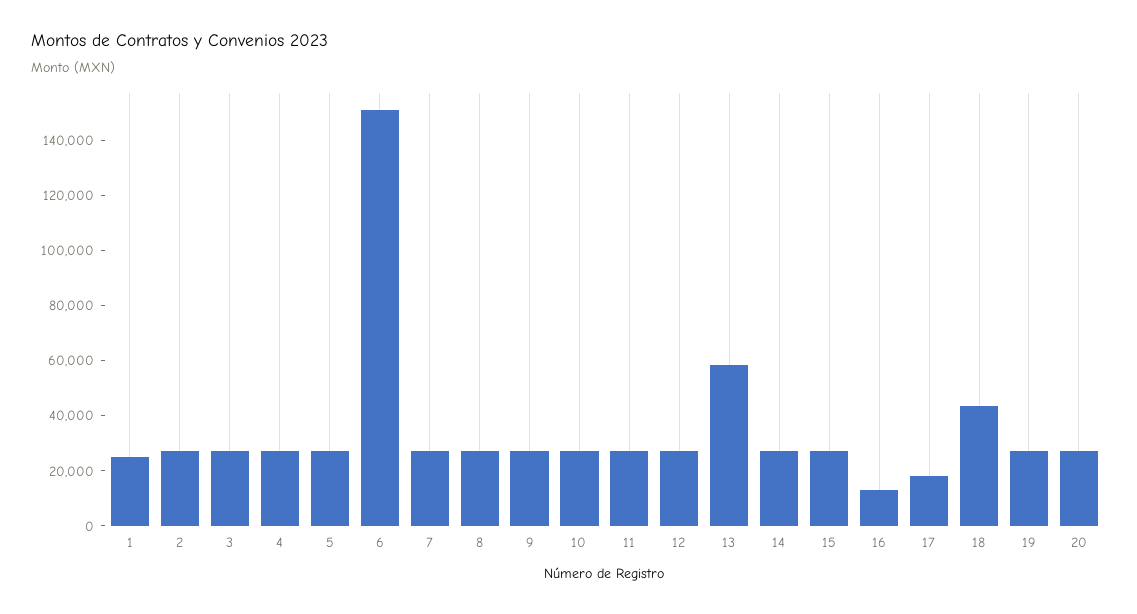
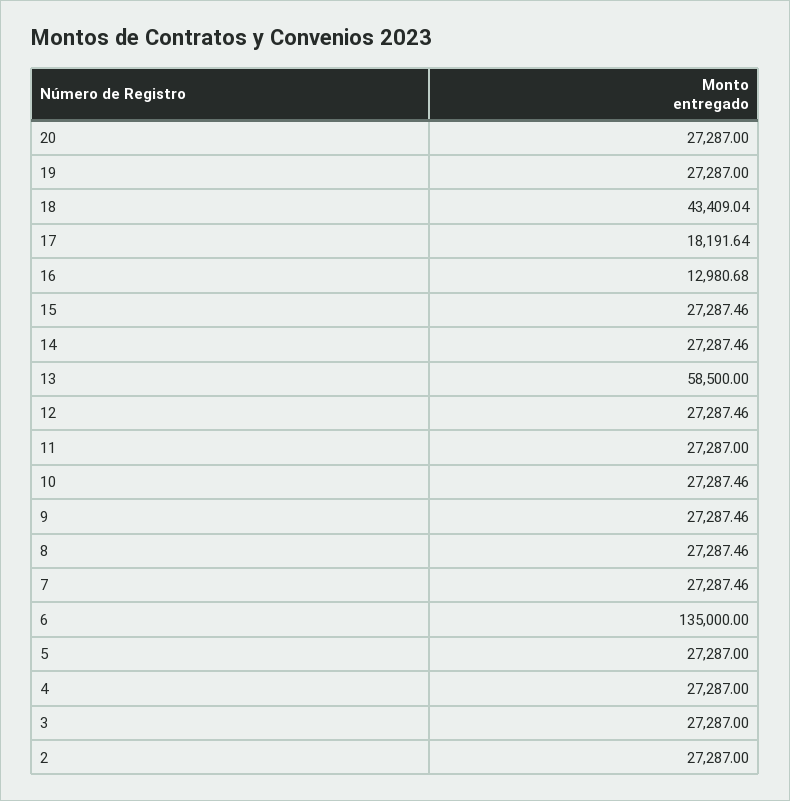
  {
-   "1": 25000,
    "2": 27287,
    "3": 27287,
    "4": 27287,
    "5": 27287,
-   "6": 150000,
+   "6": 135000,
    "7": 27287.46,
    "8": 27287.46,
    "9": 27287.46,
    "10": 27287.46,
    "11": 27287,
    "12": 27287.46,
    "13": 58500,
    "14": 27287.46,
    "15": 27287.46,
    "16": 12980.68,
    "17": 18191.64,
    "18": 43409.04,
    "19": 27287,
    "20": 27287
  }

